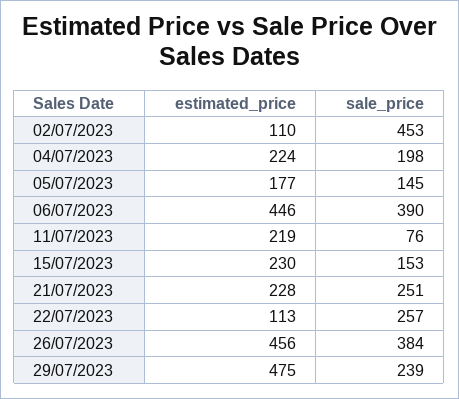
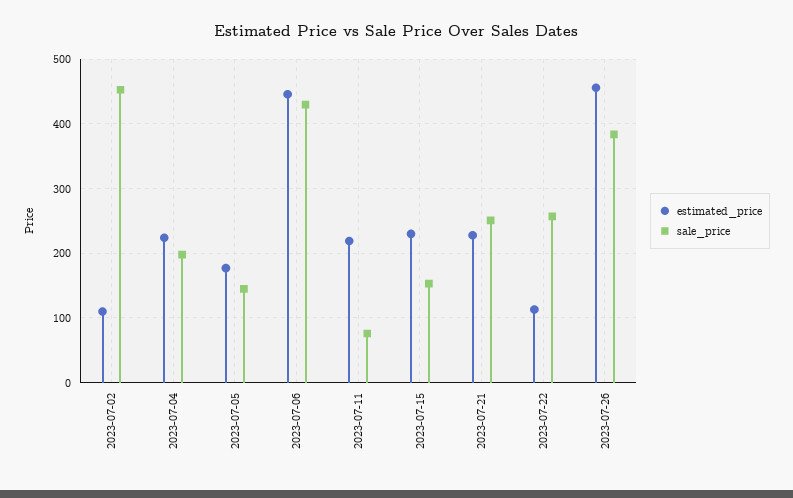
  {
    "estimated_price": {
      "02/07/2023": 110,
      "04/07/2023": 224,
      "05/07/2023": 177,
      "06/07/2023": 446,
      "11/07/2023": 219,
      "15/07/2023": 230,
      "21/07/2023": 228,
      "22/07/2023": 113,
-     "26/07/2023": 456,
+     "26/07/2023": 456
-     "29/07/2023": 475
    },
    "sale_price": {
      "02/07/2023": 453,
      "04/07/2023": 198,
      "05/07/2023": 145,
-     "06/07/2023": 390,
+     "06/07/2023": 430,
      "11/07/2023": 76,
      "15/07/2023": 153,
      "21/07/2023": 251,
      "22/07/2023": 257,
-     "26/07/2023": 384,
+     "26/07/2023": 384
-     "29/07/2023": 239
    }
  }

